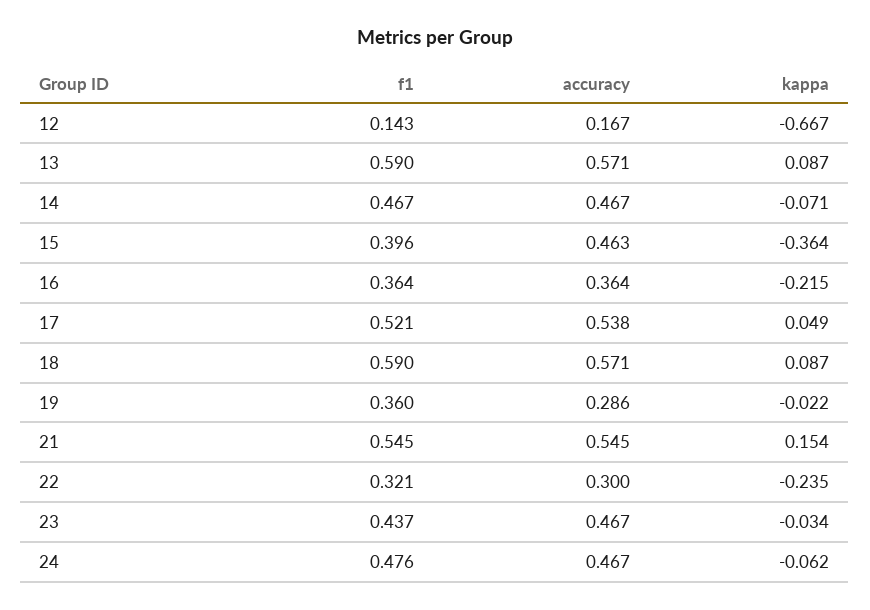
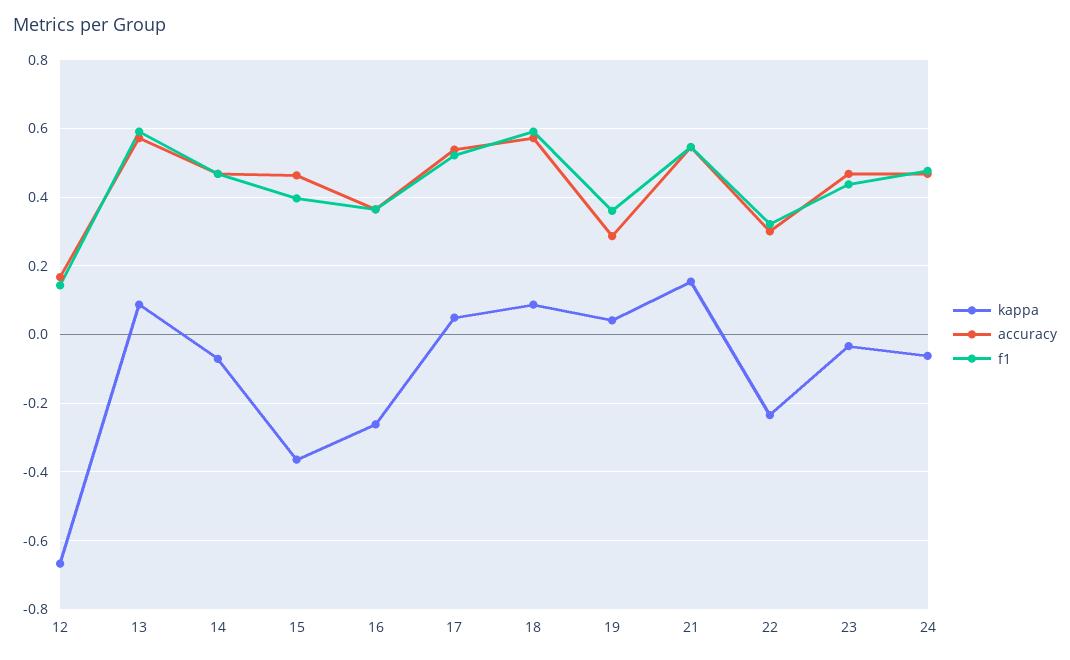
  {
    "f1": {
      "12": 0.143,
      "13": 0.59,
      "14": 0.467,
      "15": 0.396,
      "16": 0.364,
      "17": 0.521,
      "18": 0.59,
      "19": 0.36,
      "21": 0.545,
      "22": 0.321,
      "23": 0.437,
      "24": 0.476
    },
    "accuracy": {
      "12": 0.167,
      "13": 0.571,
      "14": 0.467,
      "15": 0.463,
      "16": 0.364,
      "17": 0.538,
      "18": 0.571,
      "19": 0.286,
      "21": 0.545,
      "22": 0.3,
      "23": 0.467,
      "24": 0.467
    },
    "kappa": {
      "12": -0.667,
      "13": 0.087,
      "14": -0.071,
      "15": -0.364,
-     "16": -0.215,
+     "16": -0.26,
      "17": 0.049,
      "18": 0.087,
-     "19": -0.022,
+     "19": 0.04,
      "21": 0.154,
      "22": -0.235,
      "23": -0.034,
      "24": -0.062
    }
  }

